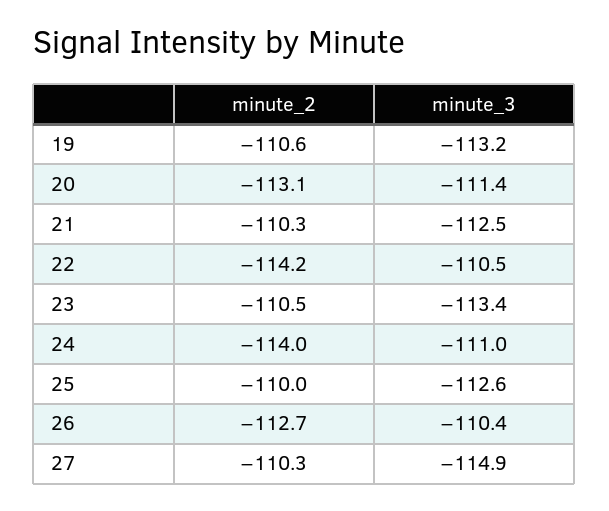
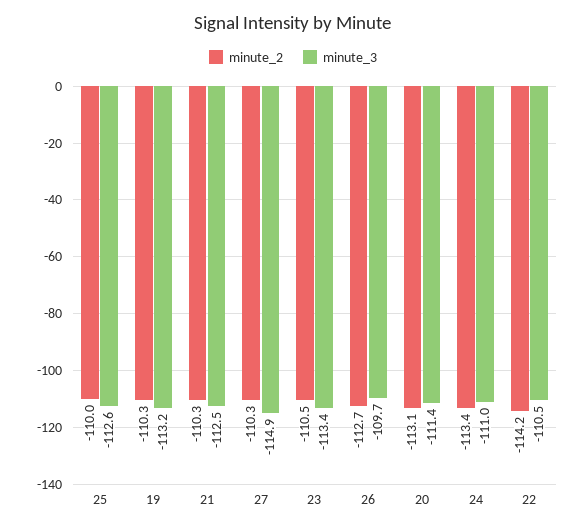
  {
    "minute_2": {
-     "19": -110.6,
+     "19": -110.3,
      "20": -113.1,
      "21": -110.3,
      "22": -114.2,
      "23": -110.5,
-     "24": -114,
+     "24": -113.4,
      "25": -110,
      "26": -112.7,
      "27": -110.3
    },
    "minute_3": {
      "19": -113.2,
      "20": -111.4,
      "21": -112.5,
      "22": -110.5,
      "23": -113.4,
      "24": -111,
      "25": -112.6,
-     "26": -110.4,
+     "26": -109.7,
      "27": -114.9
    }
  }

